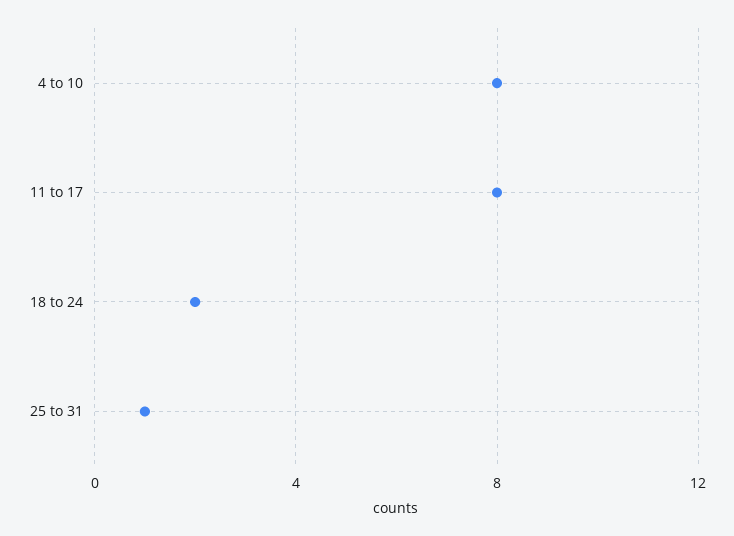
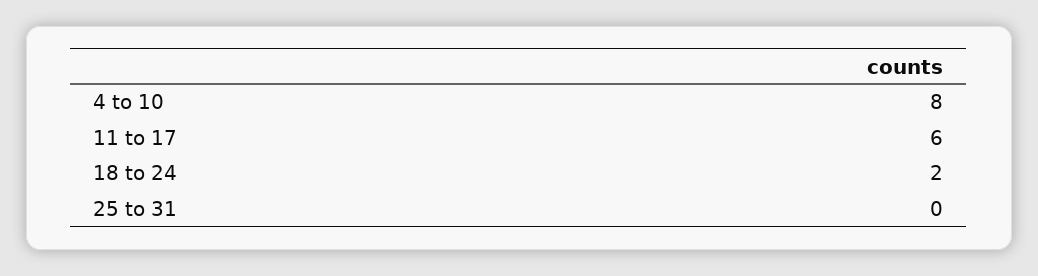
  {
    "4 to 10": 8,
-   "11 to 17": 8,
+   "11 to 17": 6,
    "18 to 24": 2,
-   "25 to 31": 1
+   "25 to 31": 0
  }

